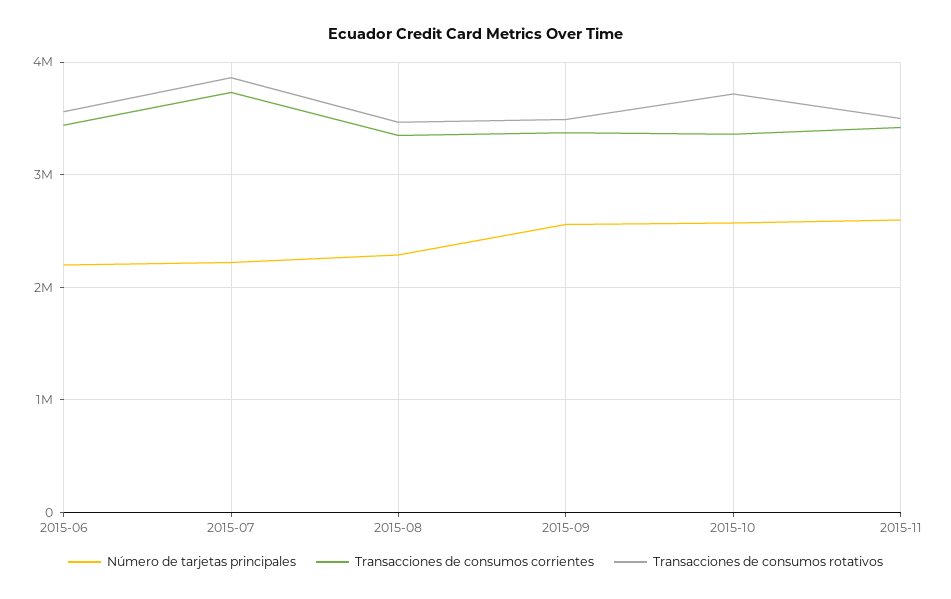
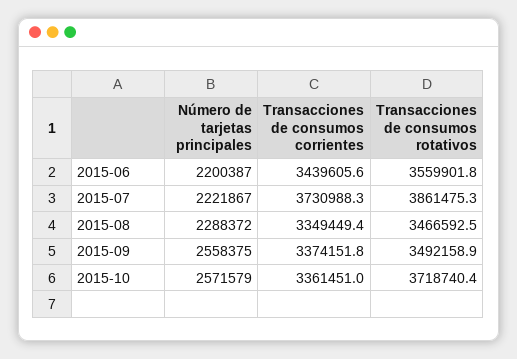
  {
    "Número de tarjetas principales": {
      "2015-06": 2200387,
      "2015-07": 2221867,
      "2015-08": 2288372,
      "2015-09": 2558375,
-     "2015-10": 2571579,
+     "2015-10": 2571579
-     "2015-11": 2600000
    },
    "Transacciones de consumos corrientes": {
      "2015-06": 3439605.6,
      "2015-07": 3730988.3,
      "2015-08": 3349449.4,
      "2015-09": 3374151.8,
-     "2015-10": 3361451,
+     "2015-10": 3361451
-     "2015-11": 3400000
    },
    "Transacciones de consumos rotativos": {
      "2015-06": 3559901.8,
      "2015-07": 3861475.3,
      "2015-08": 3466592.5,
      "2015-09": 3492158.9,
-     "2015-10": 3718740.4,
+     "2015-10": 3718740.4
-     "2015-11": 3500000
    }
  }

